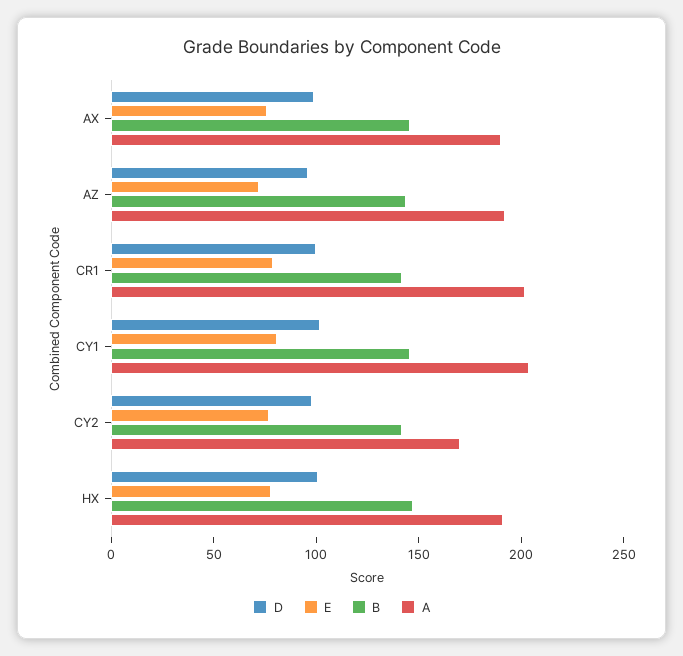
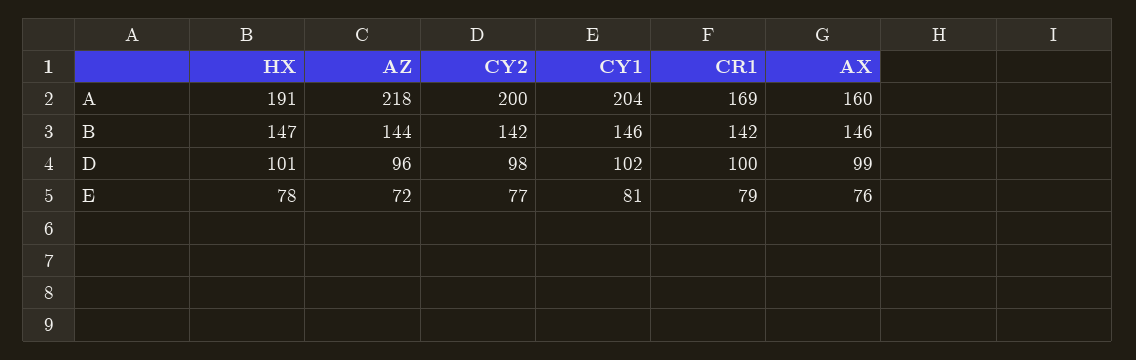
  {
    "D": {
      "AX": 99,
      "AZ": 96,
      "CR1": 100,
      "CY1": 102,
      "CY2": 98,
      "HX": 101
    },
    "E": {
      "AX": 76,
      "AZ": 72,
      "CR1": 79,
      "CY1": 81,
      "CY2": 77,
      "HX": 78
    },
    "B": {
      "AX": 146,
      "AZ": 144,
      "CR1": 142,
      "CY1": 146,
      "CY2": 142,
      "HX": 147
    },
    "A": {
-     "AX": 190,
+     "AX": 160,
-     "AZ": 190,
+     "AZ": 218,
-     "CR1": 200,
+     "CR1": 169,
      "CY1": 204,
-     "CY2": 170,
+     "CY2": 200,
      "HX": 191
    }
  }

